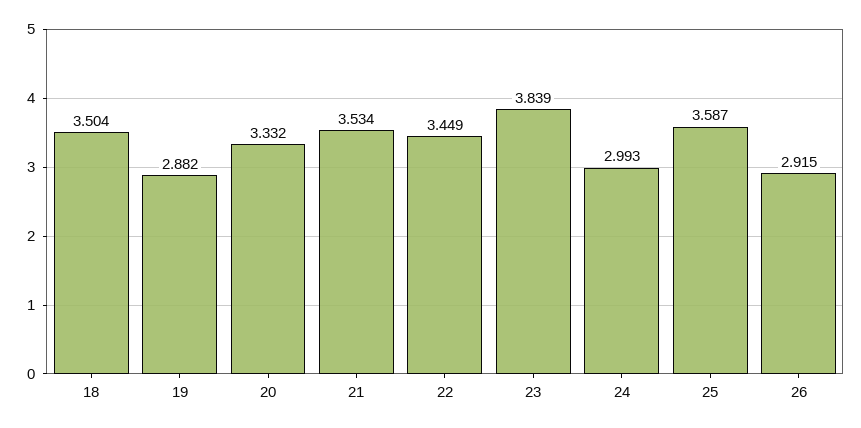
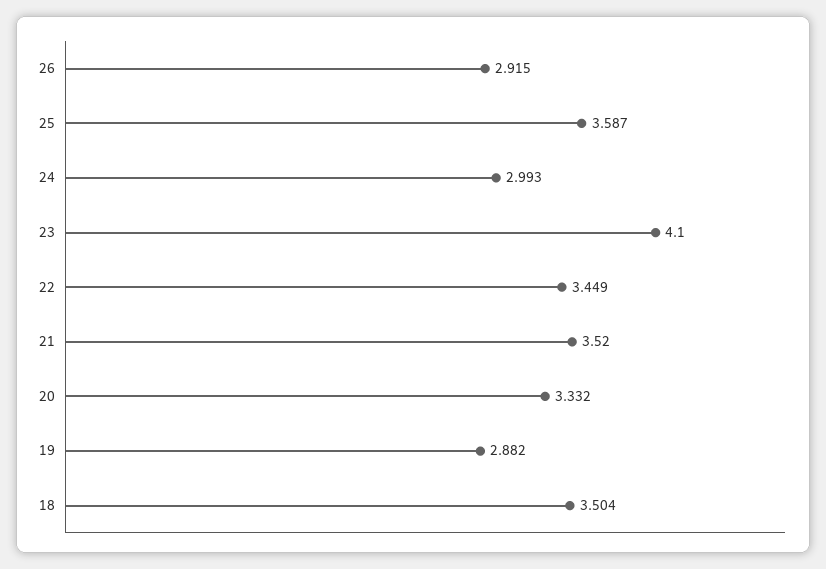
  {
    "18": 3.504,
    "19": 2.882,
    "20": 3.332,
-   "21": 3.534,
+   "21": 3.52,
    "22": 3.449,
-   "23": 3.839,
+   "23": 4.1,
    "24": 2.993,
    "25": 3.587,
    "26": 2.915
  }

